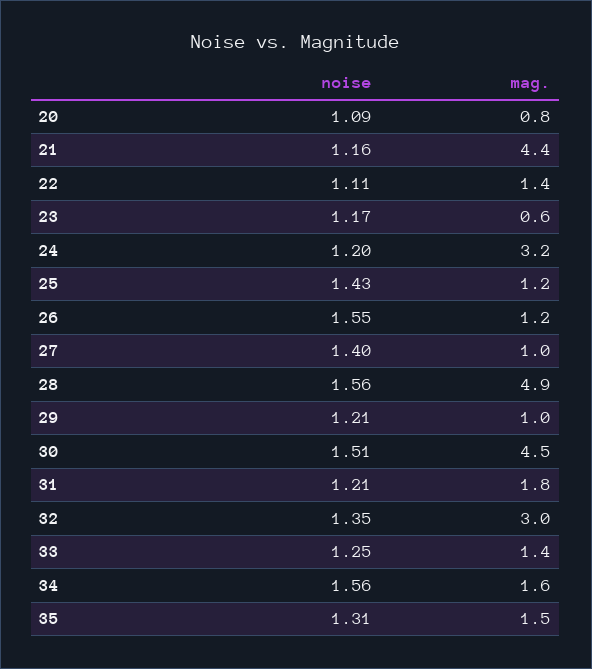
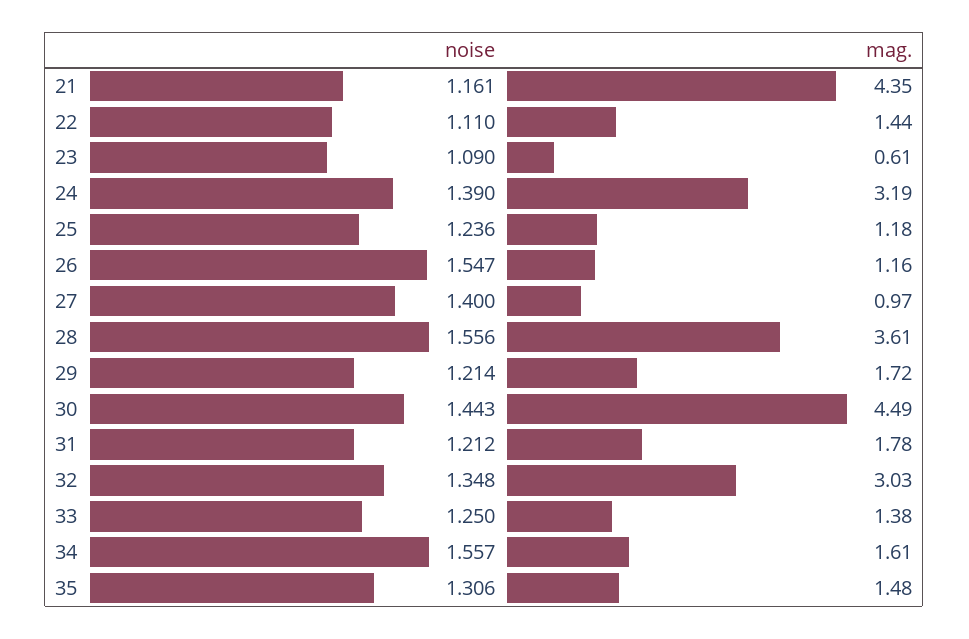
  {
    "noise": {
-     "20": 1.09,
      "21": 1.161,
      "22": 1.11,
-     "23": 1.17,
+     "23": 1.09,
-     "24": 1.2,
+     "24": 1.39,
-     "25": 1.43,
+     "25": 1.236,
      "26": 1.547,
      "27": 1.4,
      "28": 1.556,
      "29": 1.214,
-     "30": 1.51,
+     "30": 1.443,
      "31": 1.212,
      "32": 1.348,
      "33": 1.25,
      "34": 1.557,
      "35": 1.306
    },
    "mag.": {
-     "20": 0.8,
      "21": 4.35,
      "22": 1.44,
      "23": 0.61,
      "24": 3.19,
      "25": 1.18,
      "26": 1.16,
      "27": 0.97,
-     "28": 4.9,
+     "28": 3.61,
-     "29": 1,
+     "29": 1.72,
      "30": 4.49,
      "31": 1.78,
      "32": 3.03,
      "33": 1.38,
      "34": 1.61,
      "35": 1.48
    }
  }

